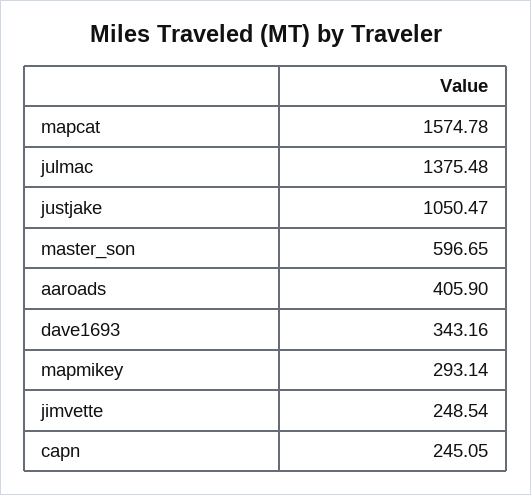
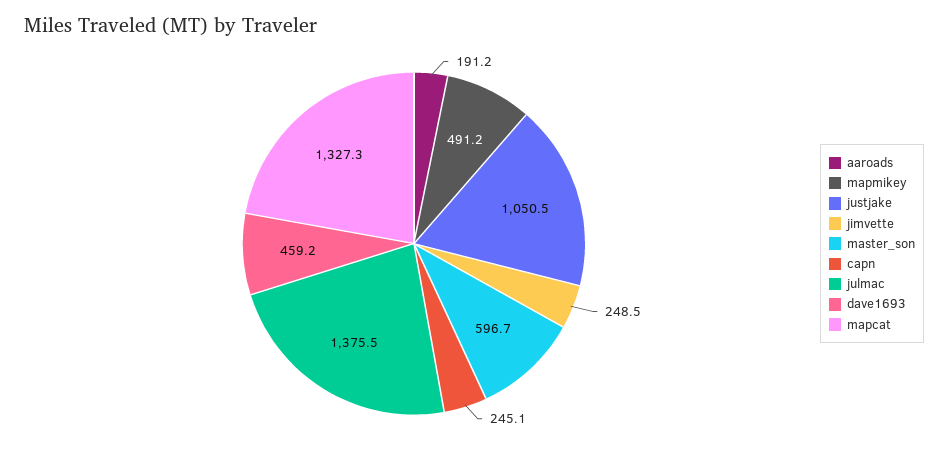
  {
-   "mapcat": 1574.78,
+   "mapcat": 1327.3,
    "julmac": 1375.48,
    "justjake": 1050.47,
    "master_son": 596.65,
-   "aaroads": 405.9,
+   "aaroads": 191.2,
-   "dave1693": 343.16,
+   "dave1693": 459.2,
-   "mapmikey": 293.14,
+   "mapmikey": 491.2,
    "jimvette": 248.54,
    "capn": 245.05
  }

